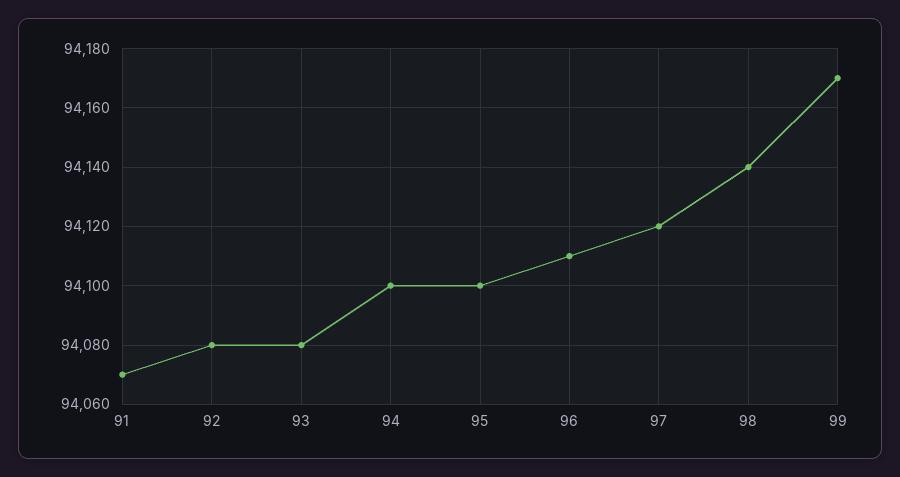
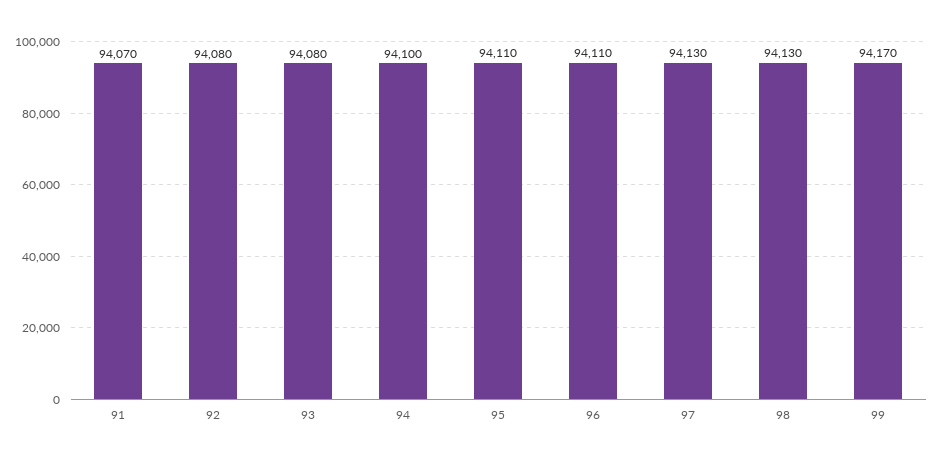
  {
    "91": 94070,
    "92": 94080,
    "93": 94080,
    "94": 94100,
-   "95": 94100,
+   "95": 94110,
    "96": 94110,
-   "97": 94120,
+   "97": 94130,
-   "98": 94140,
+   "98": 94130,
    "99": 94170
  }

